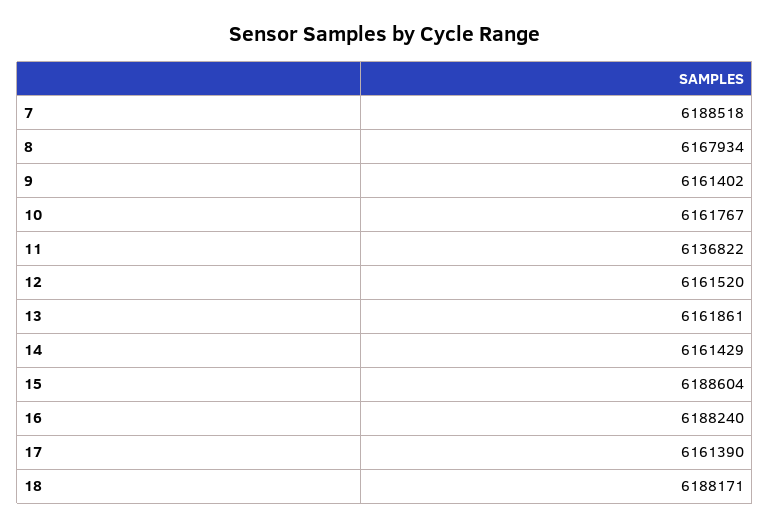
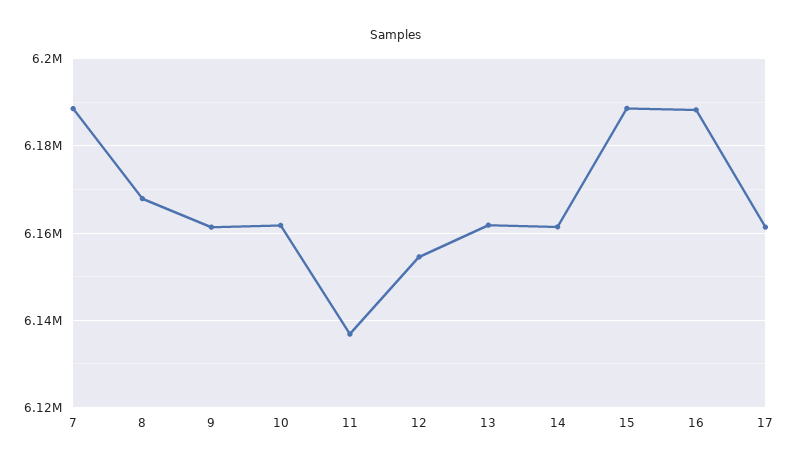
  {
    "7": 6188518,
    "8": 6167934,
    "9": 6161402,
    "10": 6161767,
    "11": 6136822,
-   "12": 6161520,
+   "12": 6154000,
    "13": 6161861,
    "14": 6161429,
    "15": 6188604,
    "16": 6188240,
-   "17": 6161390,
+   "17": 6161390
-   "18": 6188171
  }

